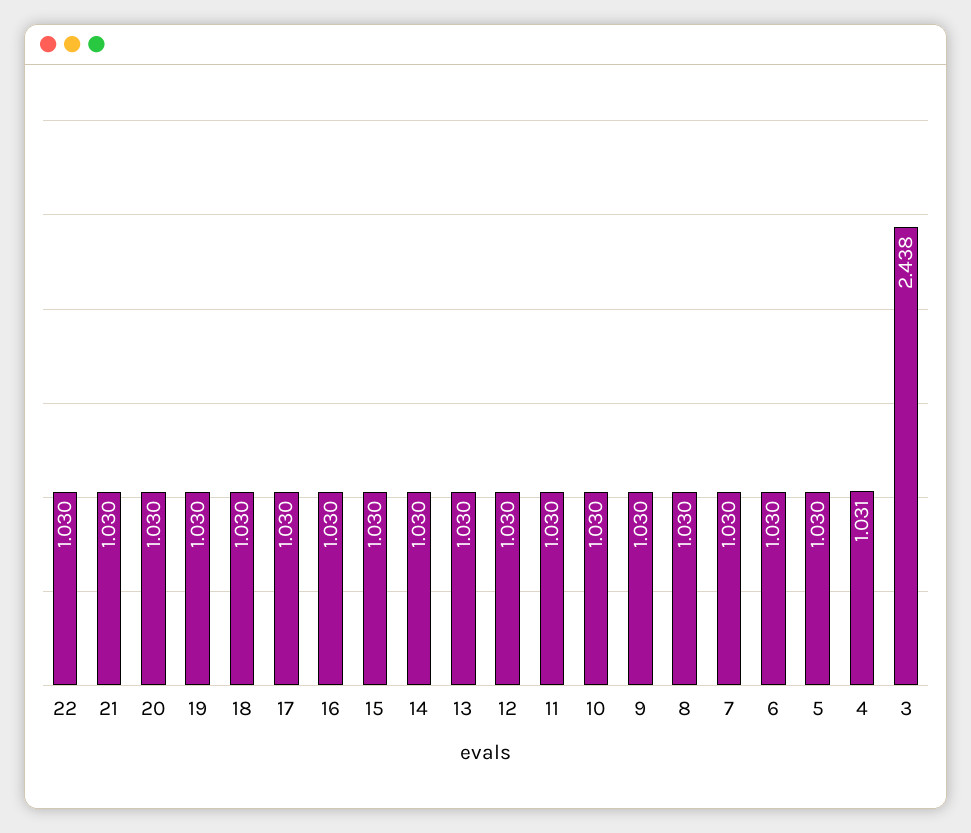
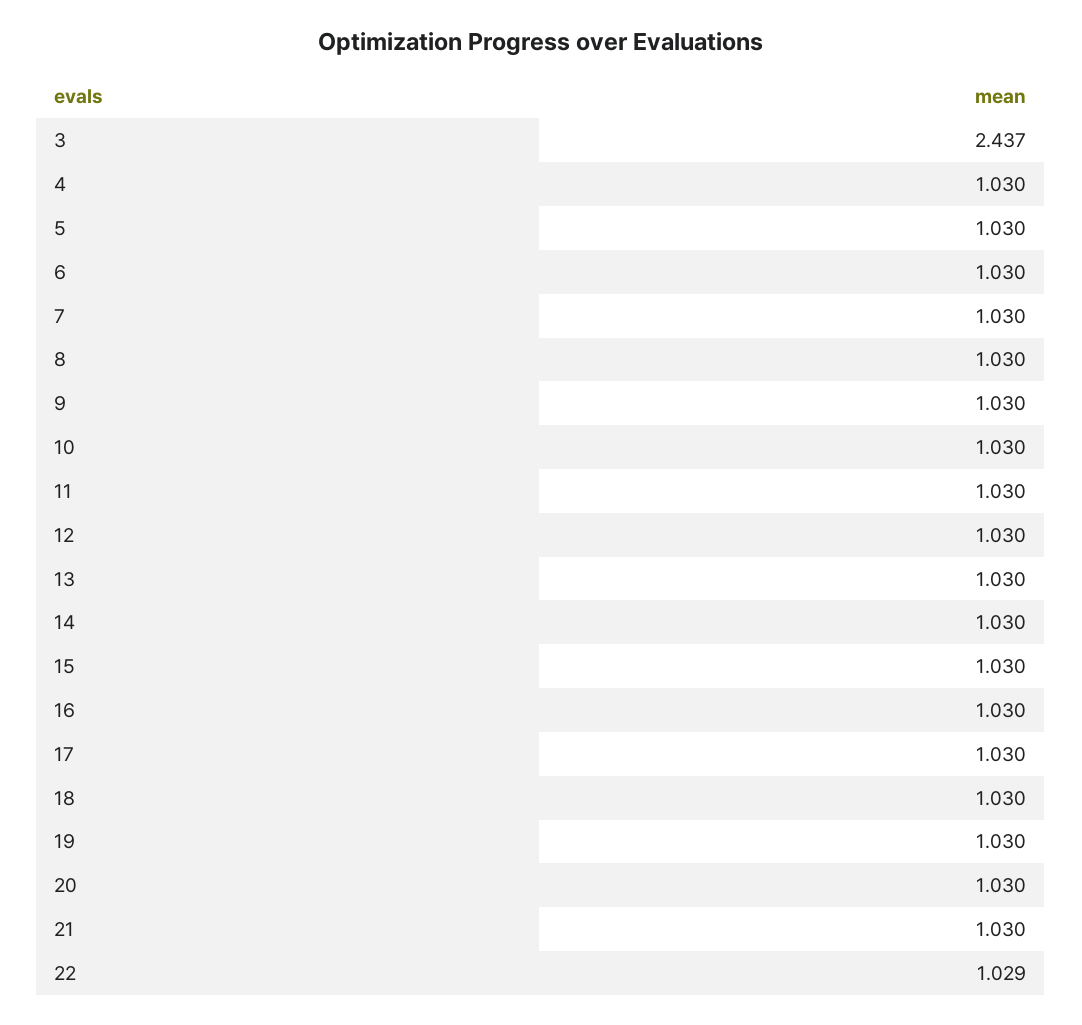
  {
-   "22": 1.03,
+   "22": 1.029,
    "21": 1.03,
    "20": 1.03,
    "19": 1.03,
    "18": 1.03,
    "17": 1.03,
    "16": 1.03,
    "15": 1.03,
    "14": 1.03,
    "13": 1.03,
    "12": 1.03,
    "11": 1.03,
    "10": 1.03,
    "9": 1.03,
    "8": 1.03,
    "7": 1.03,
    "6": 1.03,
    "5": 1.03,
-   "4": 1.031,
+   "4": 1.03,
-   "3": 2.438
+   "3": 2.437
  }

